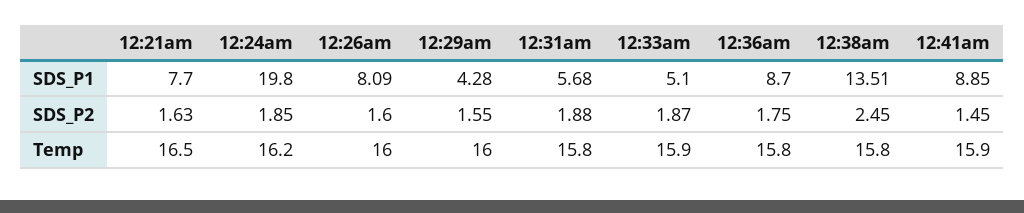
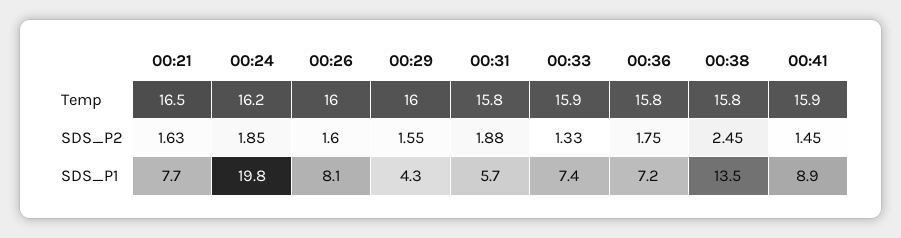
  {
    "12:21am": {
      "SDS_P1": 7.7,
      "SDS_P2": 1.63,
      "Temp": 16.5
    },
    "12:24am": {
      "SDS_P1": 19.8,
      "SDS_P2": 1.85,
      "Temp": 16.2
    },
    "12:26am": {
      "SDS_P1": 8.09,
      "SDS_P2": 1.6,
      "Temp": 16
    },
    "12:29am": {
      "SDS_P1": 4.28,
      "SDS_P2": 1.55,
      "Temp": 16
    },
    "12:31am": {
      "SDS_P1": 5.68,
      "SDS_P2": 1.88,
      "Temp": 15.8
    },
    "12:33am": {
-     "SDS_P1": 5.1,
+     "SDS_P1": 7.4,
-     "SDS_P2": 1.87,
+     "SDS_P2": 1.33,
      "Temp": 15.9
    },
    "12:36am": {
-     "SDS_P1": 8.7,
+     "SDS_P1": 7.2,
      "SDS_P2": 1.75,
      "Temp": 15.8
    },
    "12:38am": {
      "SDS_P1": 13.51,
      "SDS_P2": 2.45,
      "Temp": 15.8
    },
    "12:41am": {
      "SDS_P1": 8.85,
      "SDS_P2": 1.45,
      "Temp": 15.9
    }
  }

